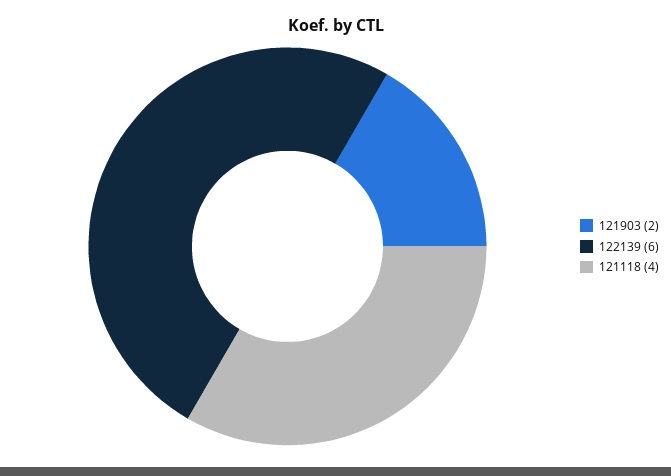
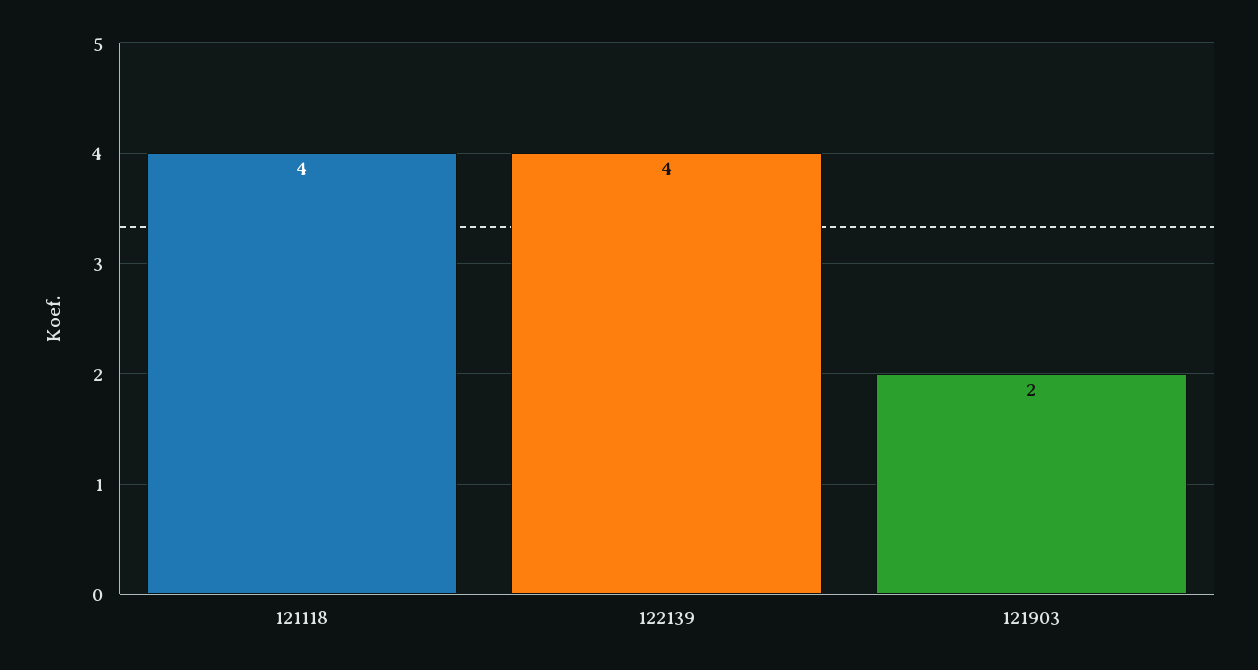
  {
    "121903": 2,
-   "122139": 6,
+   "122139": 4,
    "121118": 4
  }

